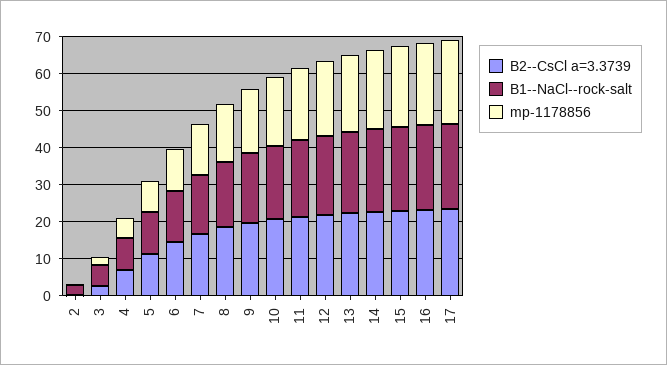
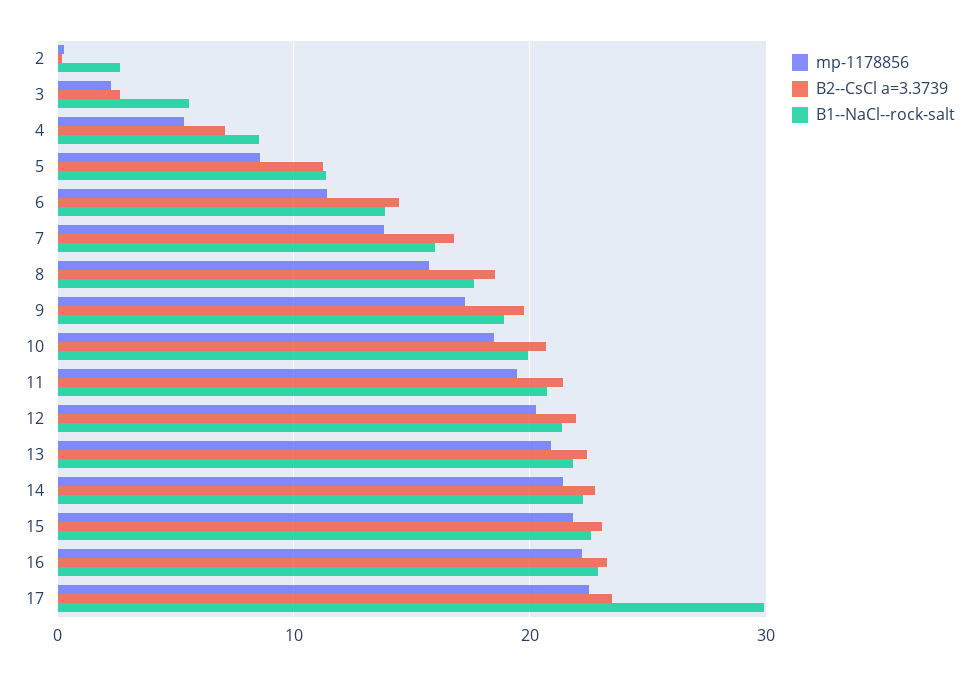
  {
    "B2--CsCl a=3.3739": {
      "2": 0,
      "3": 3,
      "4": 7,
      "5": 11,
      "6": 14,
      "7": 17,
      "8": 19,
      "9": 20,
      "10": 21,
      "11": 21,
      "12": 22,
      "13": 22,
      "14": 23,
      "15": 23,
      "16": 23,
      "17": 23
    },
    "B1--NaCl--rock-salt": {
      "2": 3,
      "3": 6,
      "4": 9,
      "5": 11,
      "6": 14,
      "7": 16,
      "8": 18,
      "9": 19,
      "10": 20,
      "11": 21,
      "12": 21,
      "13": 22,
      "14": 22,
      "15": 23,
      "16": 23,
-     "17": 22.5
+     "17": 30
    },
    "mp-1178856": {
      "2": 0,
      "3": 2,
      "4": 5,
      "5": 9,
      "6": 11,
      "7": 14,
      "8": 16,
      "9": 17,
      "10": 18,
      "11": 19,
      "12": 20,
      "13": 21,
      "14": 21,
      "15": 22,
      "16": 22,
      "17": 23
    }
  }

